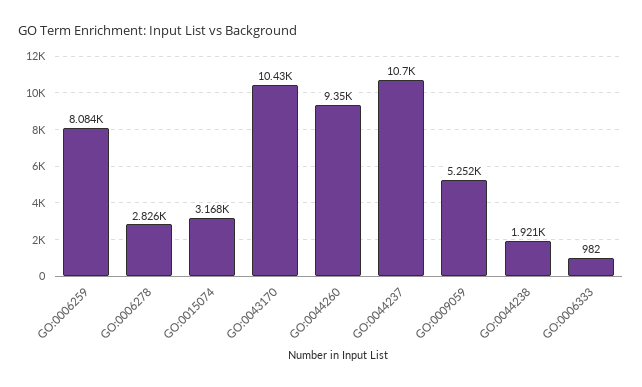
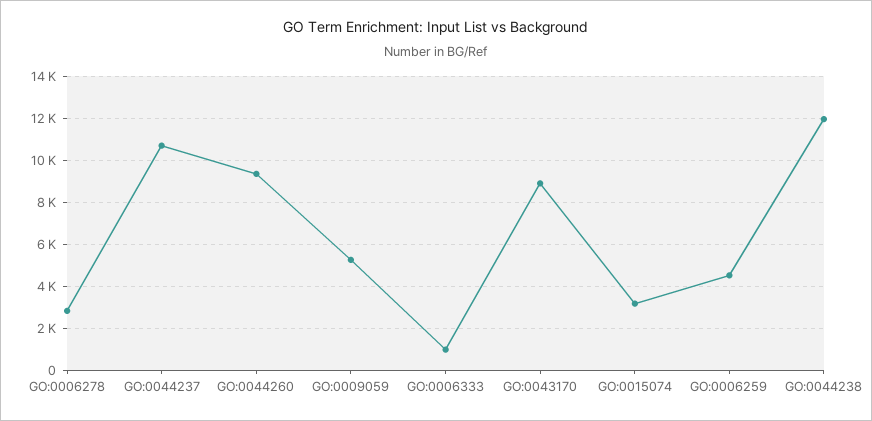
  {
-   "GO:0006259": 8084,
+   "GO:0006259": 4500,
    "GO:0006278": 2826,
    "GO:0015074": 3168,
-   "GO:0043170": 10430,
+   "GO:0043170": 9000,
    "GO:0044260": 9350,
    "GO:0044237": 10700,
    "GO:0009059": 5252,
-   "GO:0044238": 1921,
+   "GO:0044238": 12000,
    "GO:0006333": 982
  }

